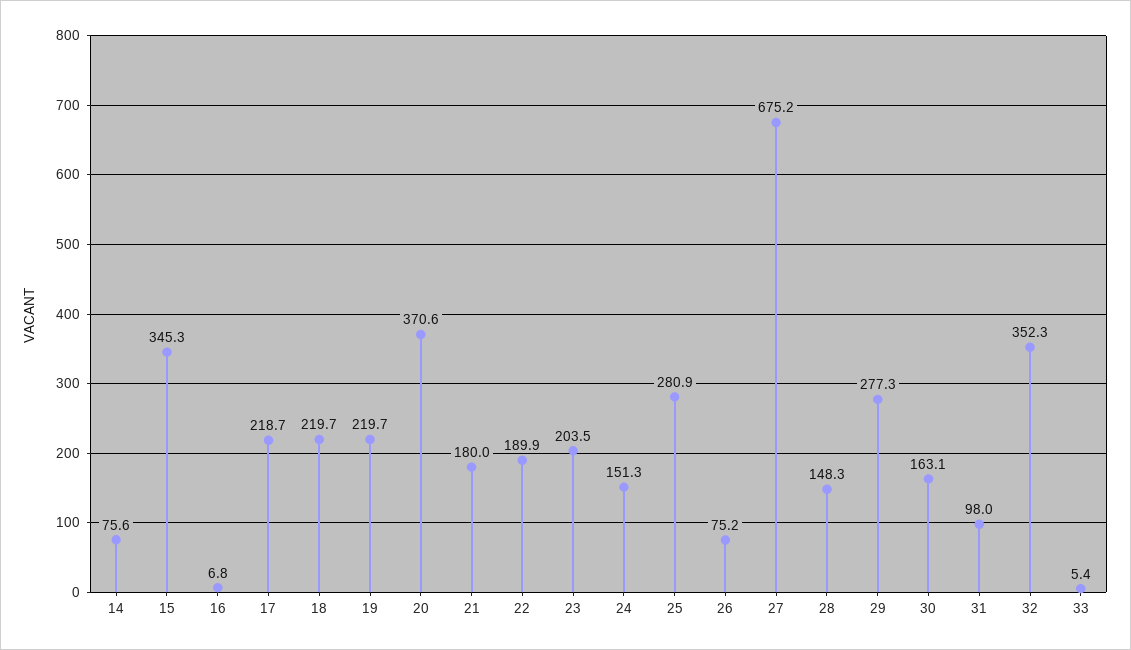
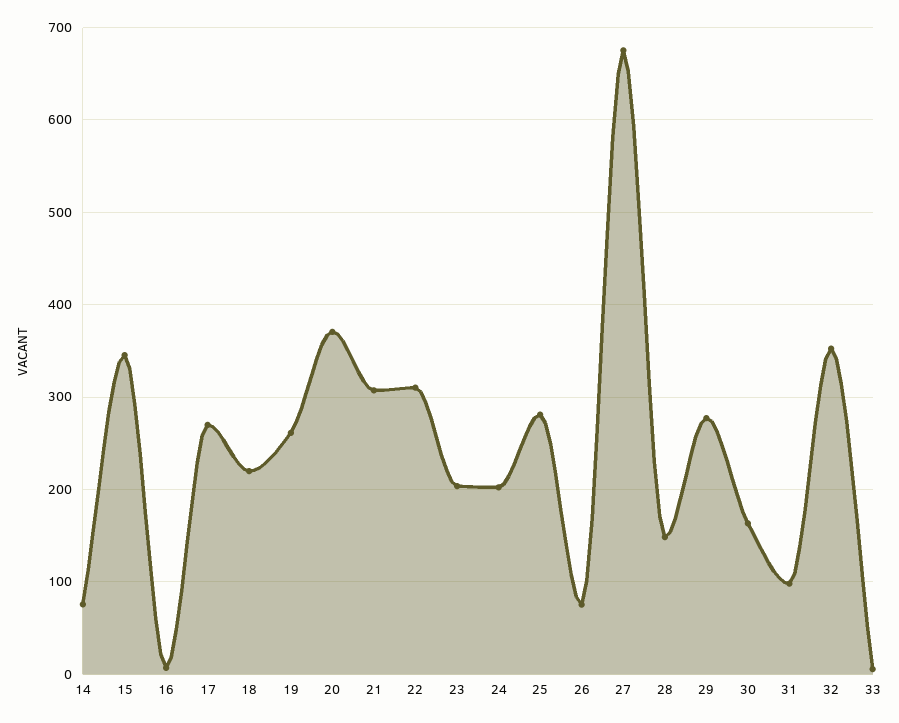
  {
    "14": 75.6,
    "15": 345.3,
    "16": 6.8,
-   "17": 218.7,
+   "17": 270,
    "18": 219.7,
-   "19": 219.7,
+   "19": 260,
    "20": 370.6,
-   "21": 180,
+   "21": 310,
-   "22": 189.9,
+   "22": 310,
    "23": 203.5,
-   "24": 151.3,
+   "24": 200,
    "25": 280.9,
    "26": 75.2,
    "27": 675.2,
    "28": 148.3,
    "29": 277.3,
    "30": 163.1,
    "31": 98,
    "32": 352.3,
    "33": 5.4
  }

